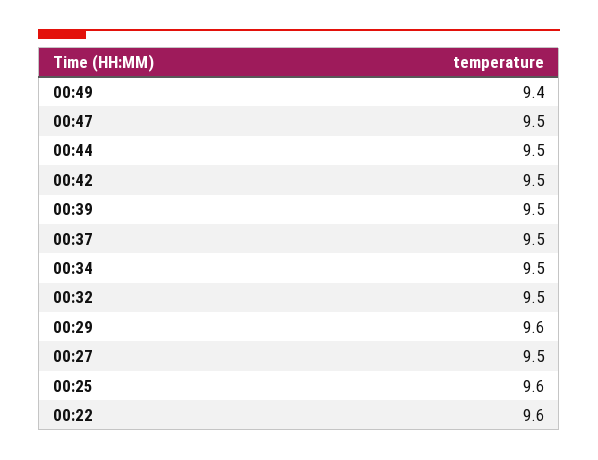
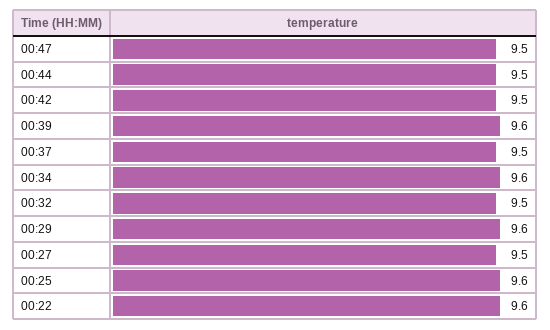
  {
-   "00:49": 9.4,
    "00:47": 9.5,
    "00:44": 9.5,
    "00:42": 9.5,
-   "00:39": 9.5,
+   "00:39": 9.6,
    "00:37": 9.5,
-   "00:34": 9.5,
+   "00:34": 9.6,
    "00:32": 9.5,
    "00:29": 9.6,
    "00:27": 9.5,
    "00:25": 9.6,
    "00:22": 9.6
  }

